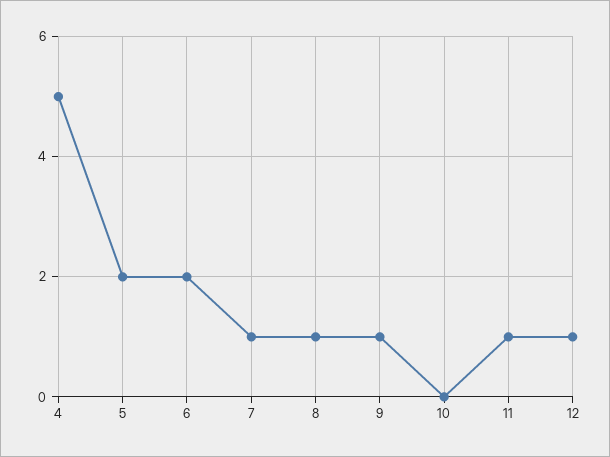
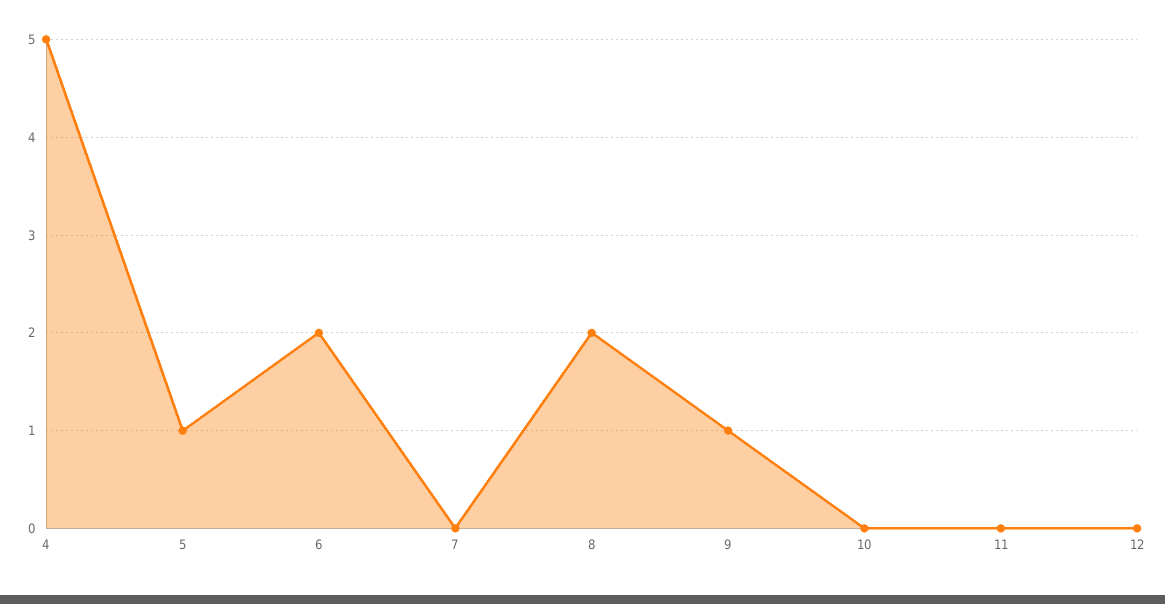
  {
    "4": 5,
-   "5": 2,
+   "5": 1,
    "6": 2,
-   "7": 1,
+   "7": 0,
-   "8": 1,
+   "8": 2,
    "9": 1,
    "10": 0,
-   "11": 1,
+   "11": 0,
-   "12": 1
+   "12": 0
  }

